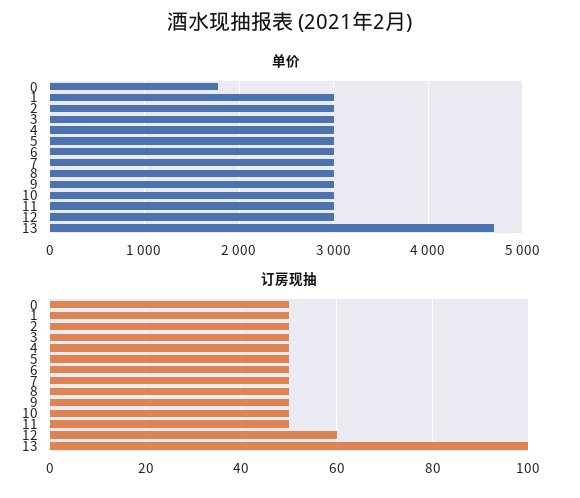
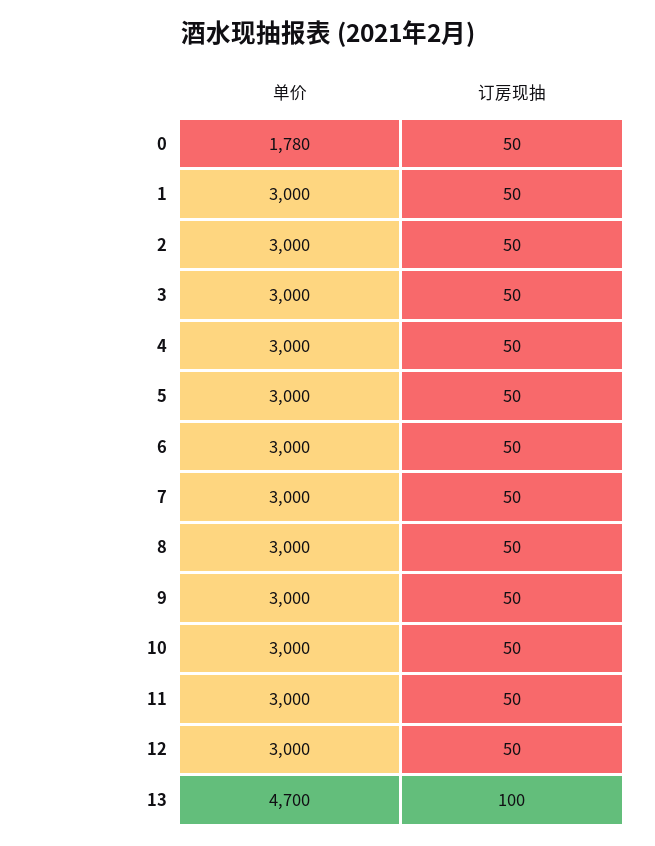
  {
    "单价": {
      "0": 1780,
      "1": 3000,
      "2": 3000,
      "3": 3000,
      "4": 3000,
      "5": 3000,
      "6": 3000,
      "7": 3000,
      "8": 3000,
      "9": 3000,
      "10": 3000,
      "11": 3000,
      "12": 3000,
      "13": 4700
    },
    "订房现抽": {
      "0": 50,
      "1": 50,
      "2": 50,
      "3": 50,
      "4": 50,
      "5": 50,
      "6": 50,
      "7": 50,
      "8": 50,
      "9": 50,
      "10": 50,
      "11": 50,
-     "12": 60,
+     "12": 50,
      "13": 100
    }
  }

